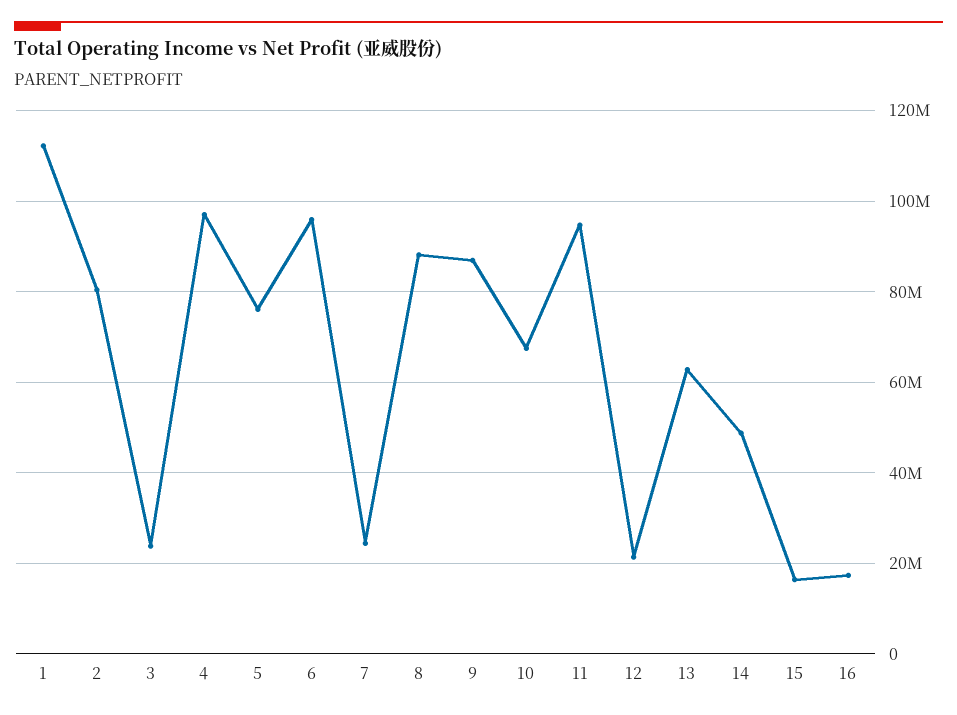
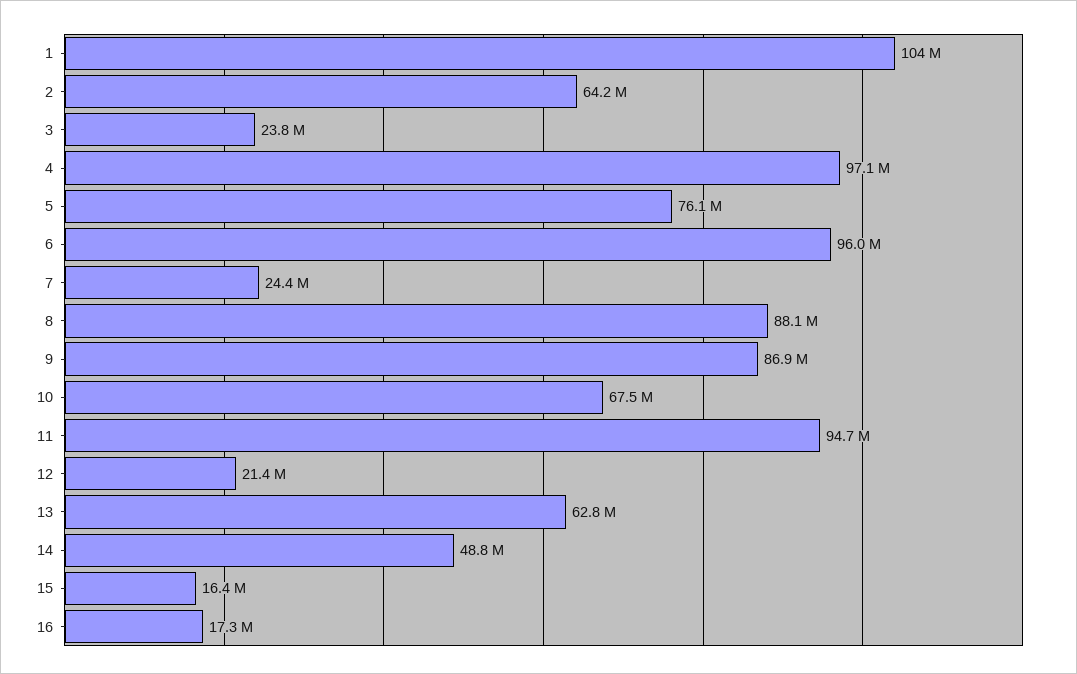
  {
-   "1": 112000000,
+   "1": 104000000,
-   "2": 80000000,
+   "2": 64200000,
    "3": 23800000,
    "4": 97100000,
    "5": 76100000,
    "6": 96000000,
    "7": 24400000,
    "8": 88100000,
    "9": 86900000,
    "10": 67500000,
    "11": 94700000,
    "12": 21400000,
    "13": 62800000,
    "14": 48800000,
    "15": 16400000,
    "16": 17300000
  }

